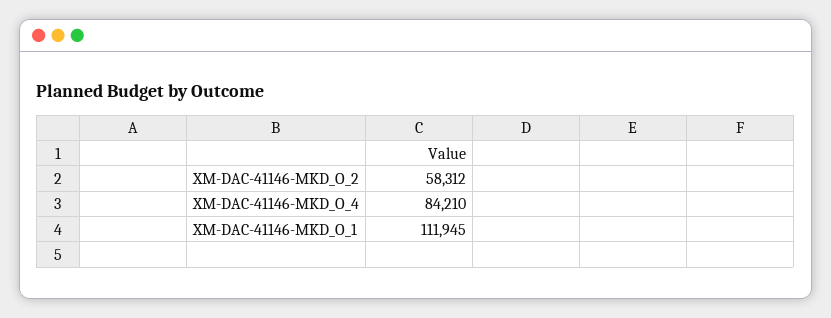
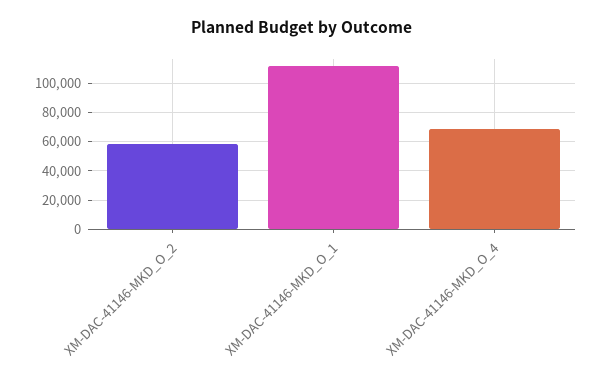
  {
    "XM-DAC-41146-MKD_O_2": 58312,
-   "XM-DAC-41146-MKD_O_4": 84210,
+   "XM-DAC-41146-MKD_O_4": 70000,
    "XM-DAC-41146-MKD_O_1": 111945
  }

